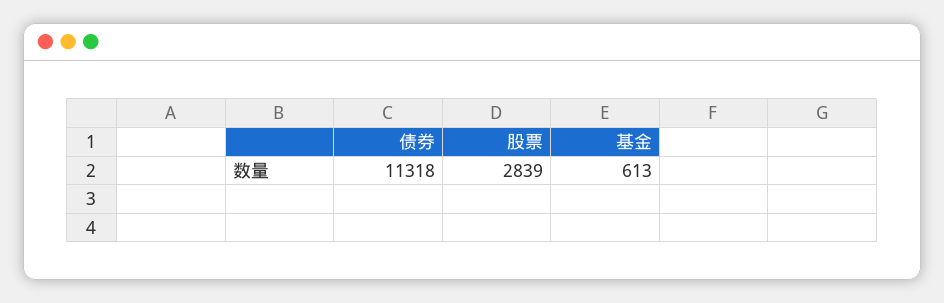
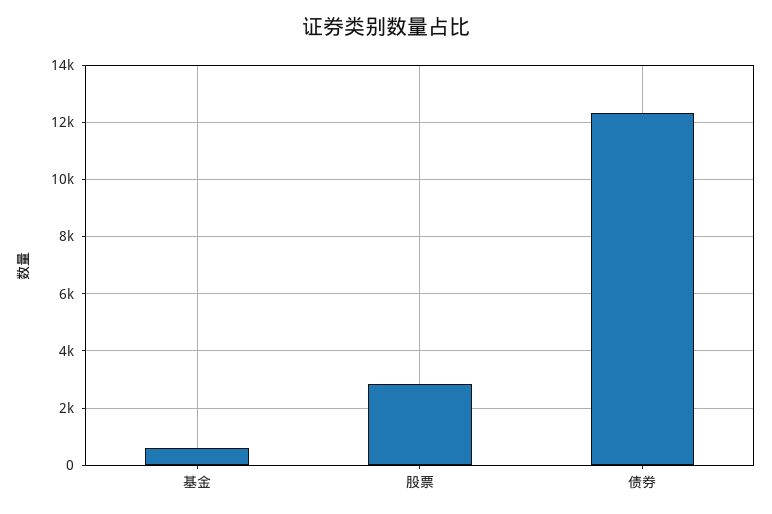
  {
-   "债券": 11318,
+   "债券": 12250,
    "股票": 2839,
    "基金": 613
  }

